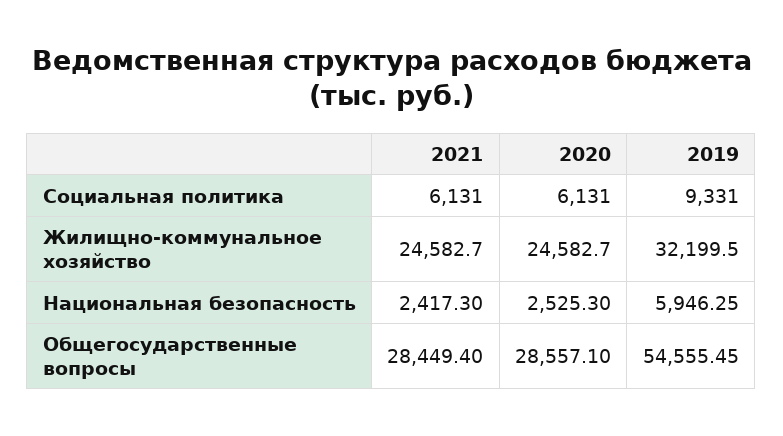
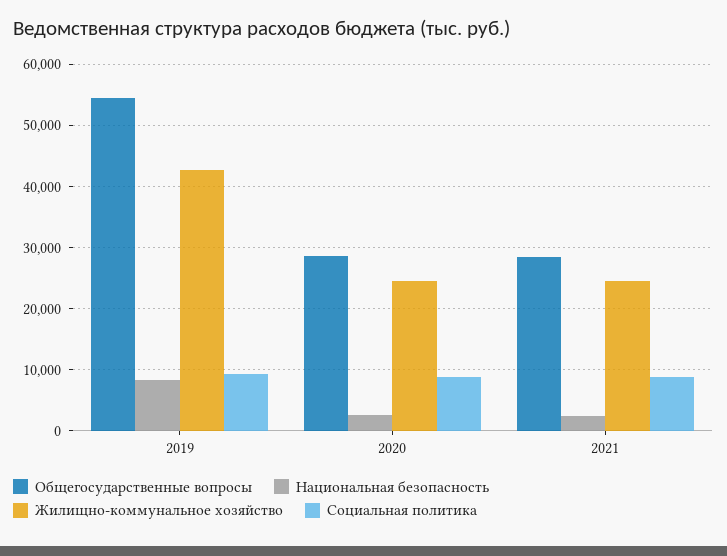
  {
    "Социальная политика": {
-     "2021": 6131,
+     "2021": 9000,
-     "2020": 6131,
+     "2020": 9000,
      "2019": 9331
    },
    "Жилищно-коммунальное хозяйство": {
      "2021": 24582.7,
      "2020": 24582.7,
-     "2019": 32199.5
+     "2019": 43000
    },
    "Национальная безопасность": {
      "2021": 2417.3,
      "2020": 2525.3,
-     "2019": 5946.25
+     "2019": 8000
    },
    "Общегосударственные вопросы": {
      "2021": 28449.4,
      "2020": 28557.1,
      "2019": 54555.45
    }
  }

